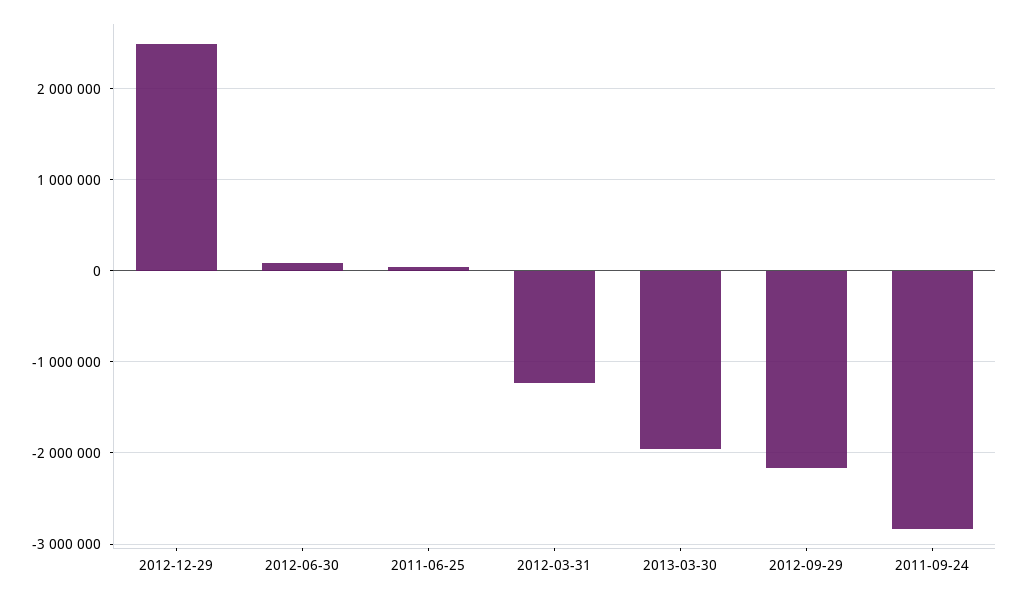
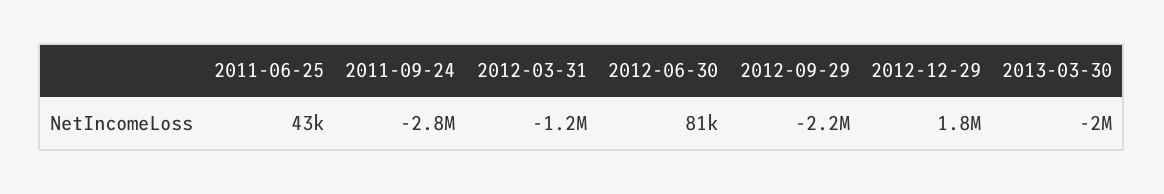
  {
-   "2012-12-29": 2500000,
+   "2012-12-29": 1800000,
    "2012-06-30": 81000,
    "2011-06-25": 43000,
    "2012-03-31": -1200000,
    "2013-03-30": -2000000,
    "2012-09-29": -2200000,
    "2011-09-24": -2800000
  }

